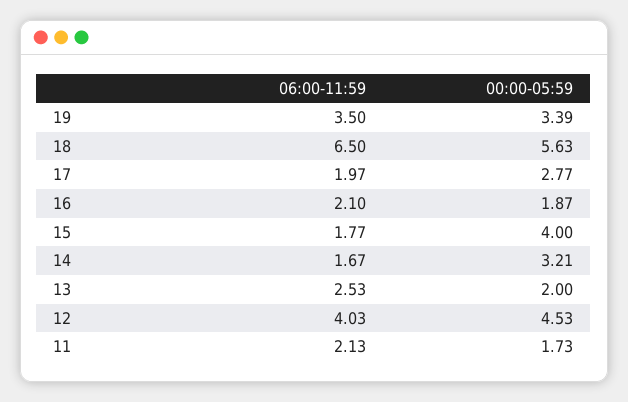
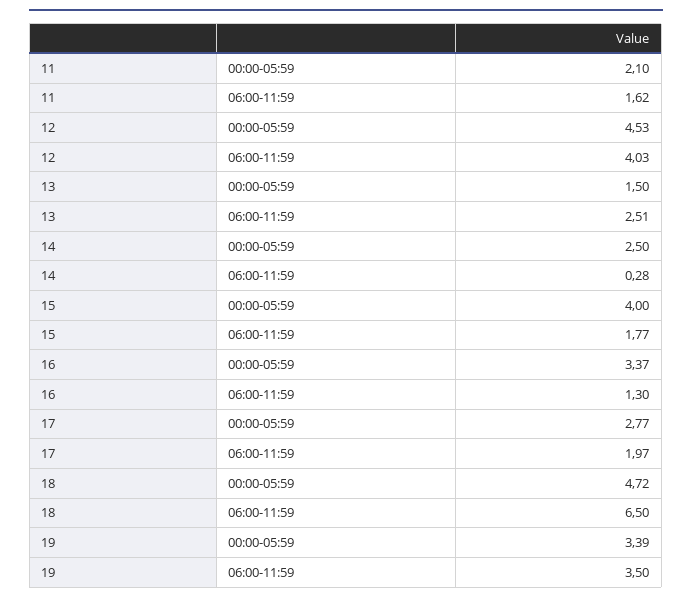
  {
    "06:00-11:59": {
      "19": 3.5,
      "18": 6.5,
      "17": 1.97,
-     "16": 2.1,
+     "16": 1.3,
      "15": 1.77,
-     "14": 1.67,
+     "14": 0.28,
-     "13": 2.53,
+     "13": 2.51,
      "12": 4.03,
-     "11": 2.13
+     "11": 1.62
    },
    "00:00-05:59": {
      "19": 3.39,
-     "18": 5.63,
+     "18": 4.72,
      "17": 2.77,
-     "16": 1.87,
+     "16": 3.37,
      "15": 4,
-     "14": 3.21,
+     "14": 2.5,
-     "13": 2,
+     "13": 1.5,
      "12": 4.53,
-     "11": 1.73
+     "11": 2.1
    }
  }

